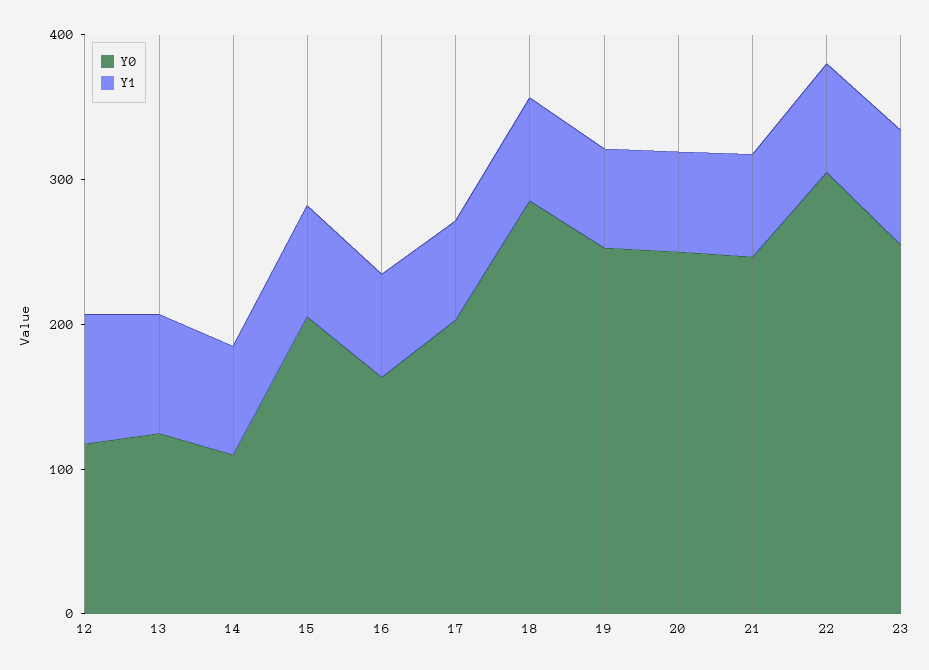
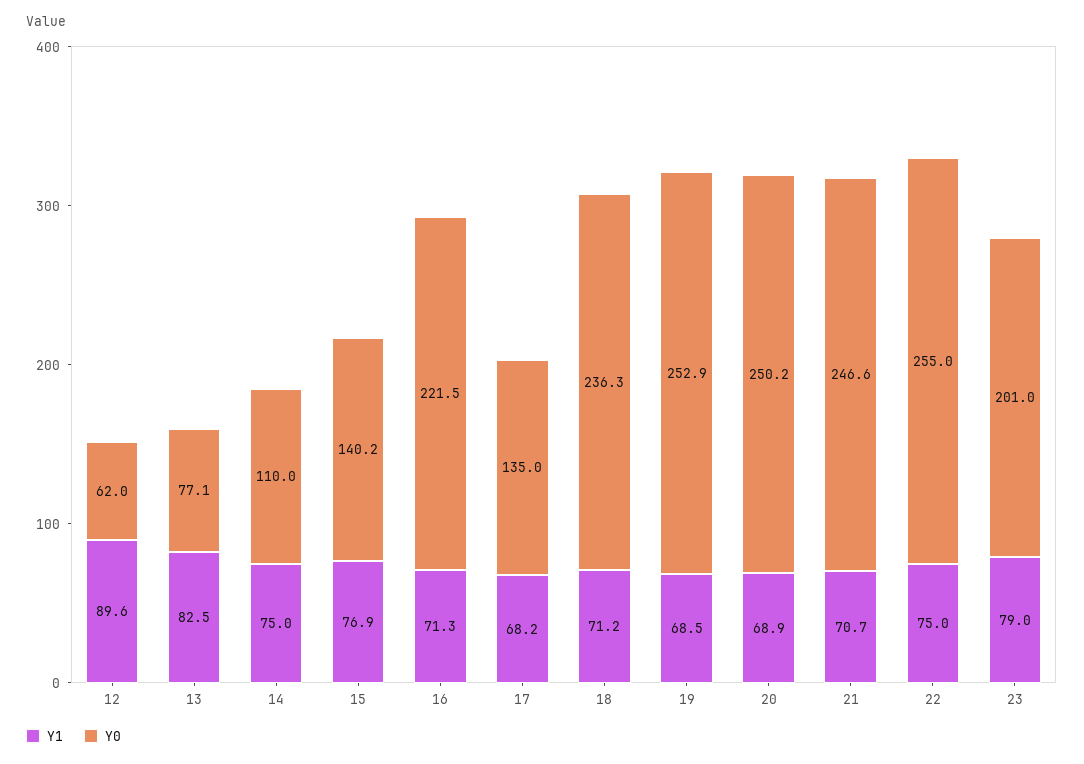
  {
    "Y0": {
-     "12": 120,
+     "12": 62,
-     "13": 120,
+     "13": 77.1,
      "14": 110,
-     "15": 200,
+     "15": 140.2,
-     "16": 160,
+     "16": 221.5,
-     "17": 200,
+     "17": 135,
-     "18": 280,
+     "18": 236.3,
      "19": 252.9,
      "20": 250.2,
      "21": 246.6,
-     "22": 300,
+     "22": 255,
-     "23": 260
+     "23": 201
    },
    "Y1": {
      "12": 89.6,
      "13": 82.5,
      "14": 75,
      "15": 76.9,
      "16": 71.3,
      "17": 68.2,
      "18": 71.2,
      "19": 68.5,
      "20": 68.9,
      "21": 70.7,
      "22": 75,
      "23": 79
    }
  }

